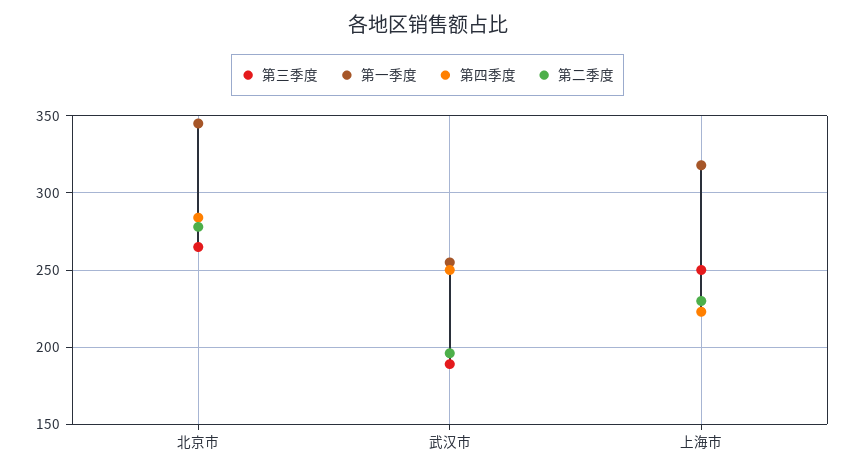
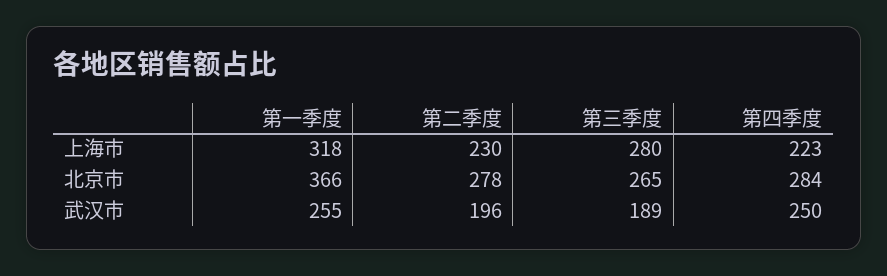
  {
    "第三季度": {
      "北京市": 265,
      "武汉市": 189,
-     "上海市": 250
+     "上海市": 280
    },
    "第一季度": {
-     "北京市": 345,
+     "北京市": 366,
      "武汉市": 255,
      "上海市": 318
    },
    "第四季度": {
      "北京市": 284,
      "武汉市": 250,
      "上海市": 223
    },
    "第二季度": {
      "北京市": 278,
      "武汉市": 196,
      "上海市": 230
    }
  }

